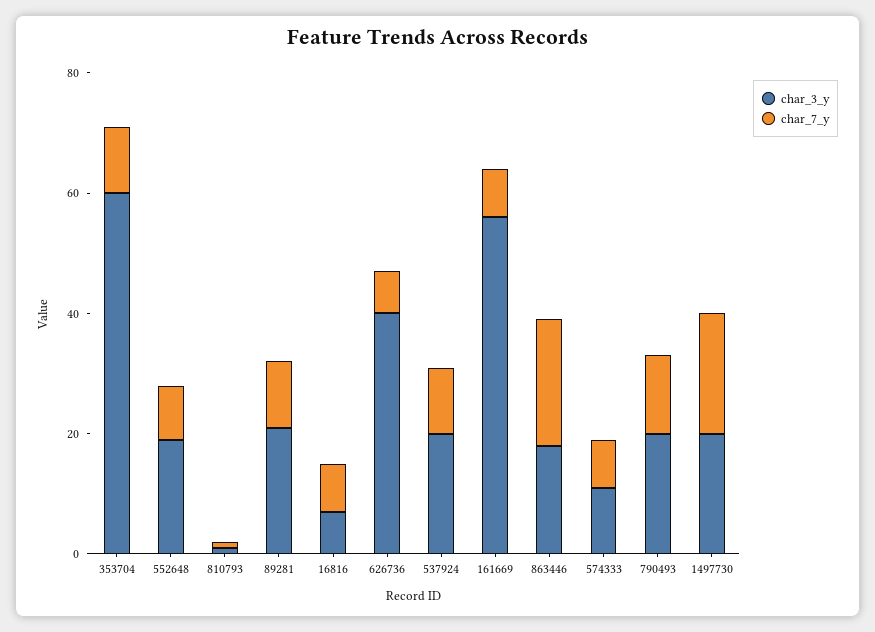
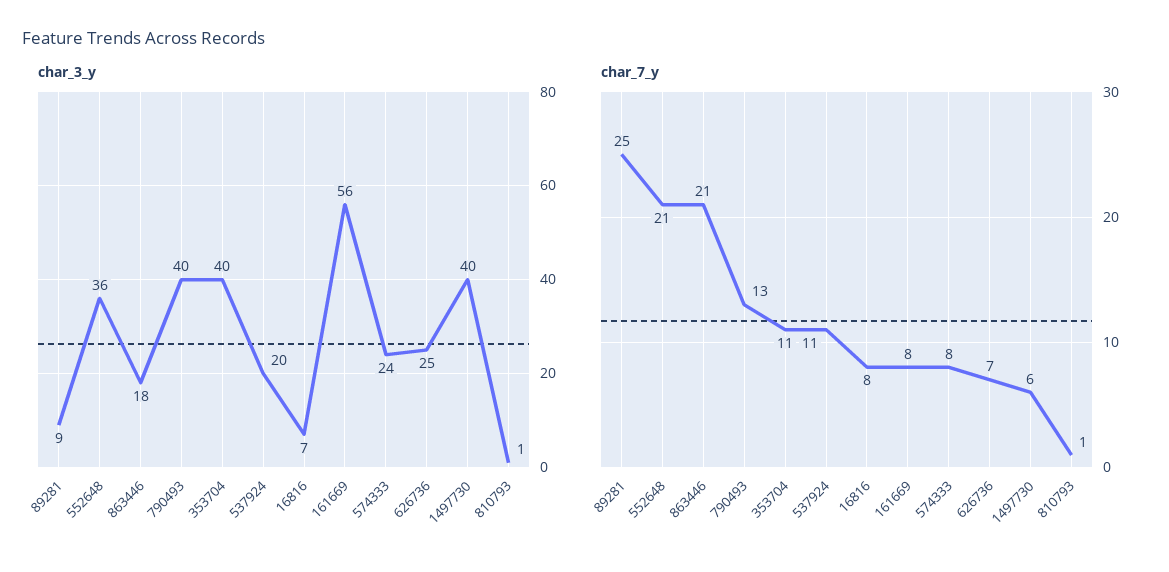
  {
    "char_3_y": {
-     "353704": 60,
+     "353704": 40,
-     "552648": 20,
+     "552648": 36,
      "810793": 1,
-     "89281": 20,
+     "89281": 9,
      "16816": 7,
-     "626736": 40,
+     "626736": 25,
      "537924": 20,
      "161669": 56,
      "863446": 18,
-     "574333": 10,
+     "574333": 24,
-     "790493": 20,
+     "790493": 40,
-     "1497730": 20
+     "1497730": 40
    },
    "char_7_y": {
      "353704": 11,
-     "552648": 10,
+     "552648": 21,
      "810793": 1,
-     "89281": 10,
+     "89281": 25,
      "16816": 8,
      "626736": 7,
      "537924": 11,
      "161669": 8,
      "863446": 21,
      "574333": 8,
      "790493": 13,
-     "1497730": 20
+     "1497730": 6
    }
  }

